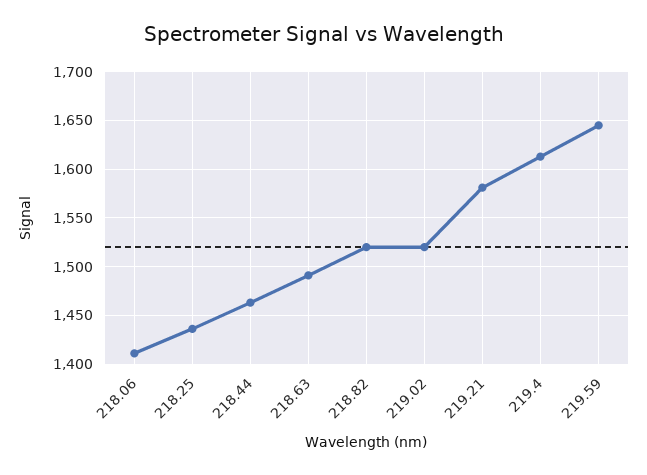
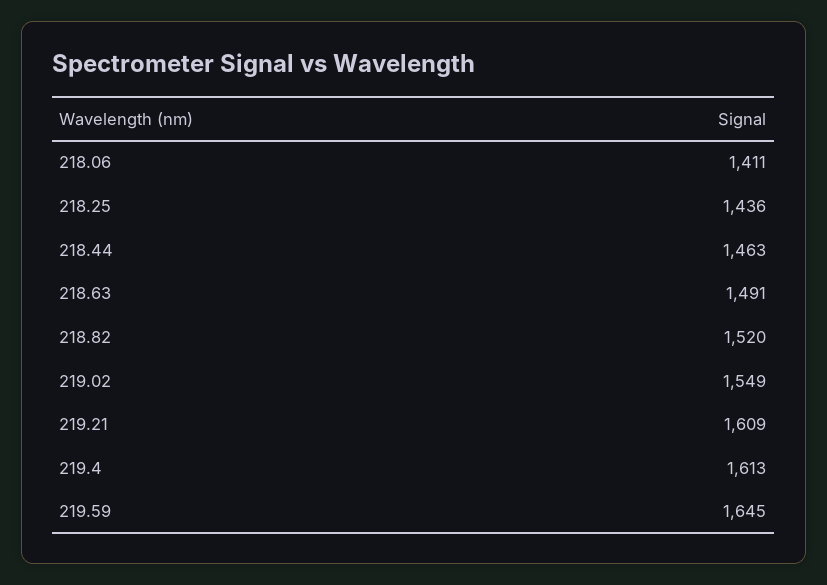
  {
    "218.06": 1411,
    "218.25": 1436,
    "218.44": 1463,
    "218.63": 1491,
    "218.82": 1520,
-   "219.02": 1520,
+   "219.02": 1549,
-   "219.21": 1580,
+   "219.21": 1609,
    "219.4": 1613,
    "219.59": 1645
  }

